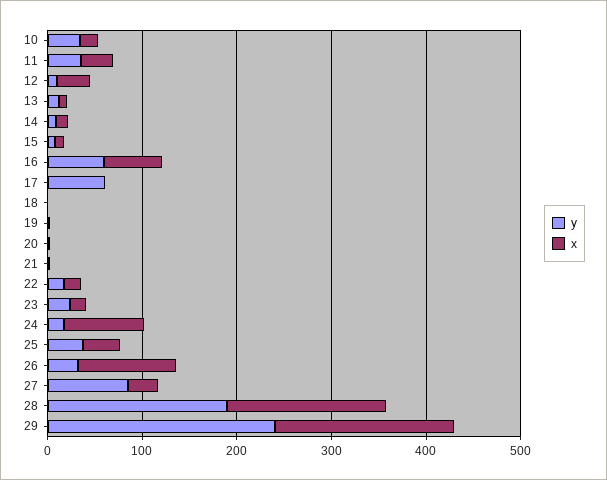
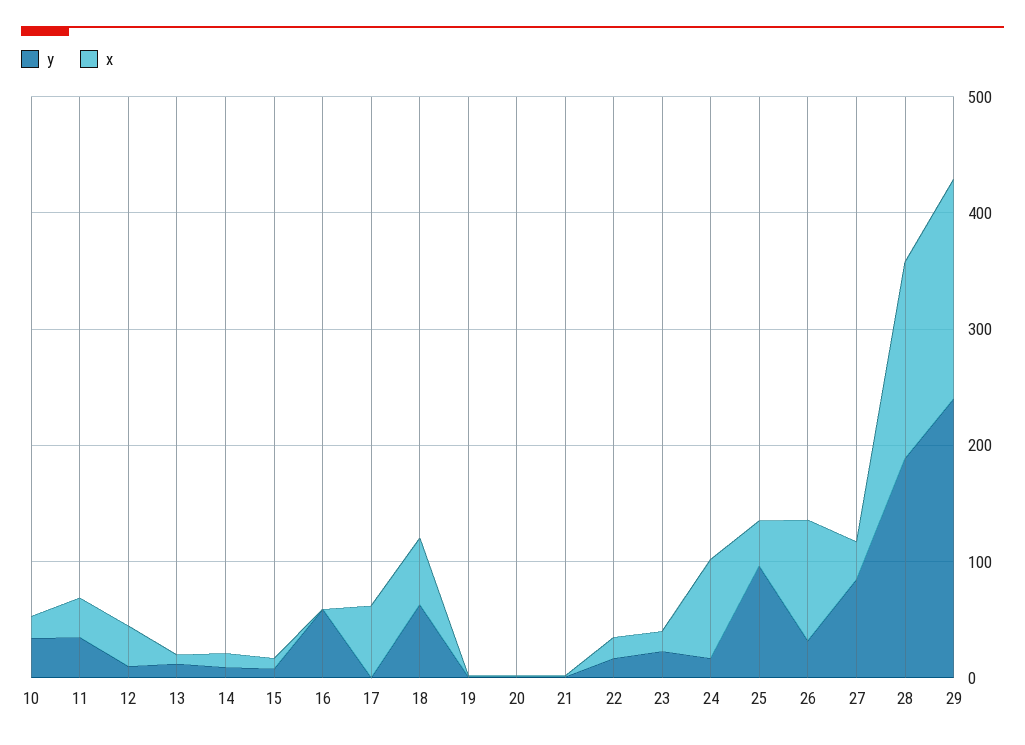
  {
    "y": {
      "10": 40,
      "11": 40,
      "12": 20,
      "13": 20,
      "14": 0,
      "15": 0,
      "16": 60,
-     "17": 60,
+     "17": 0,
-     "18": 0,
+     "18": 60,
      "19": 0,
      "20": 0,
      "21": 0,
      "22": 20,
      "23": 20,
      "24": 20,
-     "25": 40,
+     "25": 100,
      "26": 40,
      "27": 80,
      "28": 180,
      "29": 240
    },
    "x": {
      "10": 20,
      "11": 40,
      "12": 40,
      "13": 0,
      "14": 20,
      "15": 0,
-     "16": 60,
+     "16": 0,
-     "17": 0,
+     "17": 60,
-     "18": 0,
+     "18": 60,
      "19": 0,
      "20": 0,
      "21": 0,
      "22": 20,
      "23": 20,
      "24": 80,
      "25": 40,
      "26": 100,
      "27": 40,
      "28": 160,
      "29": 180
    }
  }

